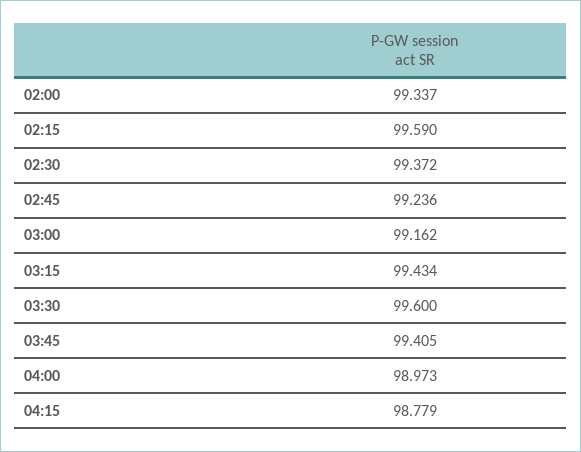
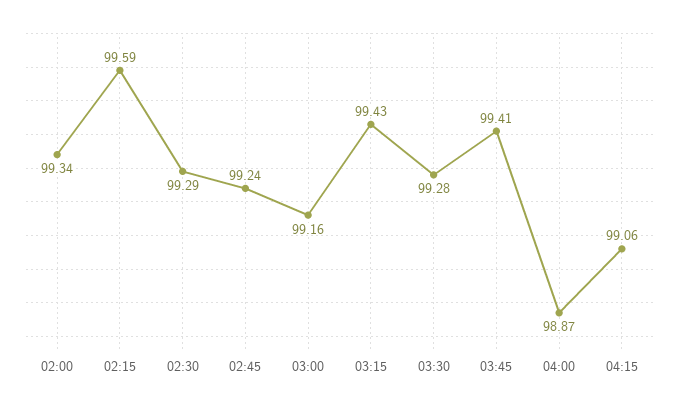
  {
    "02:00": 99.337,
    "02:15": 99.59,
-   "02:30": 99.372,
+   "02:30": 99.29,
    "02:45": 99.236,
    "03:00": 99.162,
    "03:15": 99.434,
-   "03:30": 99.6,
+   "03:30": 99.28,
    "03:45": 99.405,
-   "04:00": 98.973,
+   "04:00": 98.87,
-   "04:15": 98.779
+   "04:15": 99.06
  }

